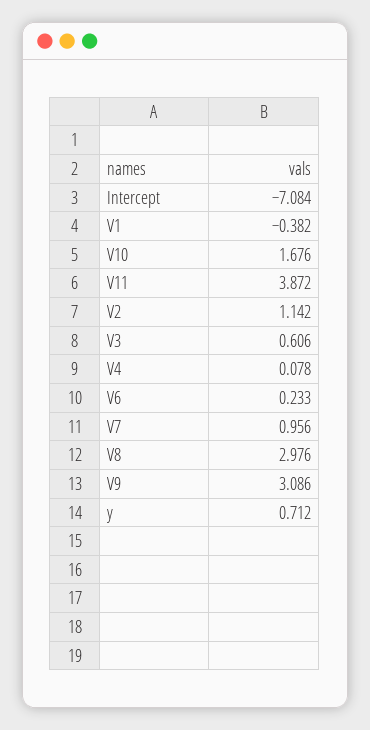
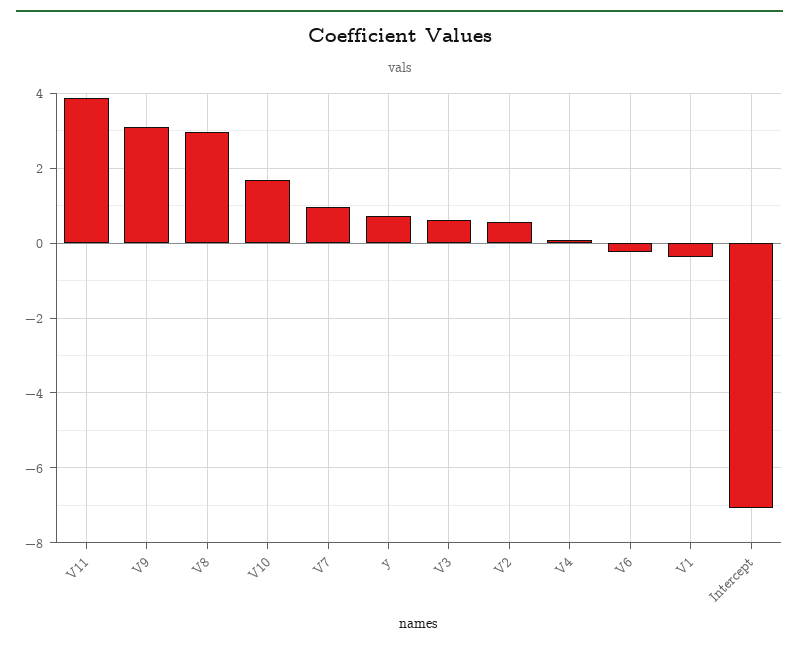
  {
    "Intercept": -7.084,
    "V1": -0.382,
    "V10": 1.676,
    "V11": 3.872,
-   "V2": 1.142,
+   "V2": 0.6,
    "V3": 0.606,
    "V4": 0.078,
-   "V6": 0.233,
+   "V6": -0.2,
    "V7": 0.956,
    "V8": 2.976,
    "V9": 3.086,
    "y": 0.712
  }

